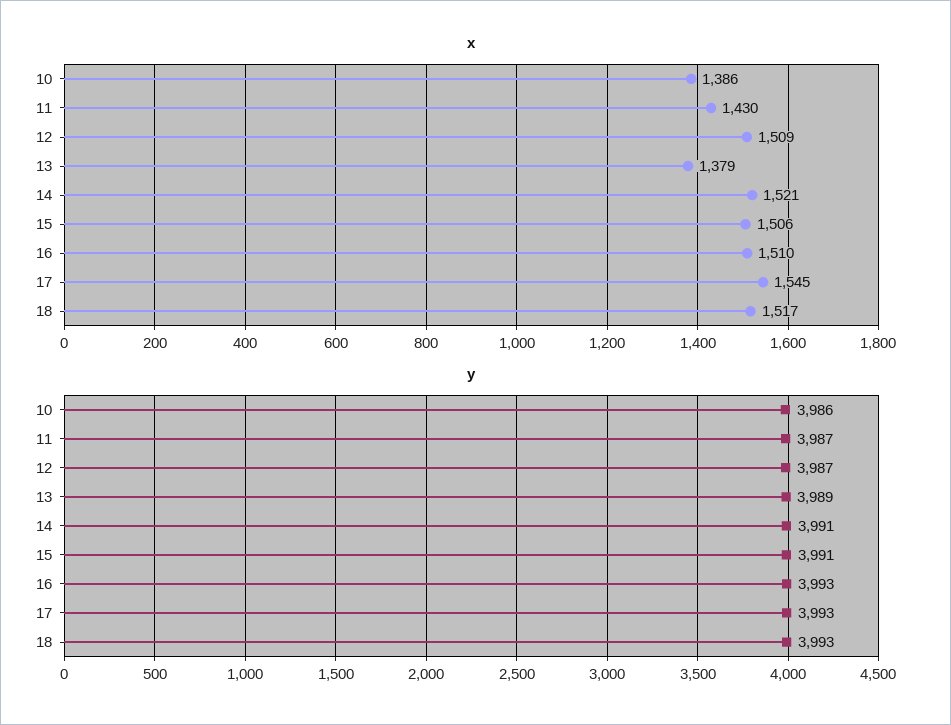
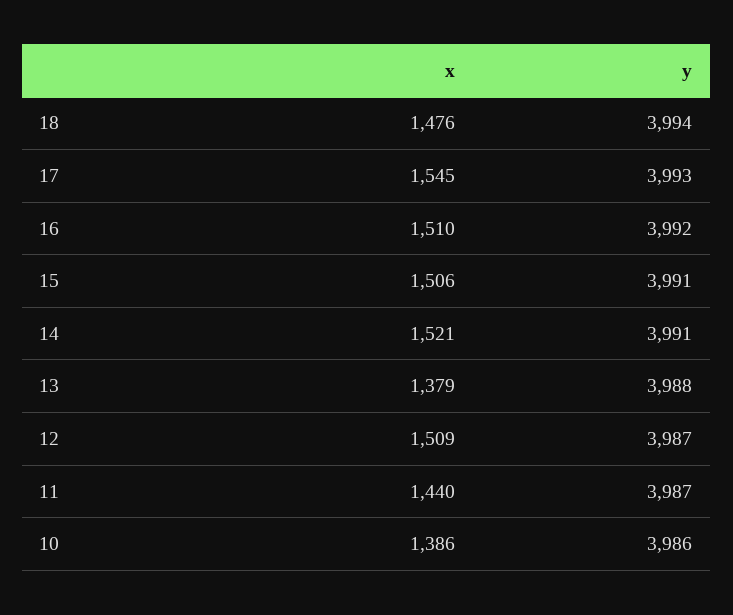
  {
    "x": {
      "10": 1386,
-     "11": 1430,
+     "11": 1440,
      "12": 1509,
      "13": 1379,
      "14": 1521,
      "15": 1506,
      "16": 1510,
      "17": 1545,
-     "18": 1517
+     "18": 1476
    },
    "y": {
      "10": 3986,
      "11": 3987,
      "12": 3987,
-     "13": 3989,
+     "13": 3988,
      "14": 3991,
      "15": 3991,
-     "16": 3993,
+     "16": 3992,
      "17": 3993,
-     "18": 3993
+     "18": 3994
    }
  }

